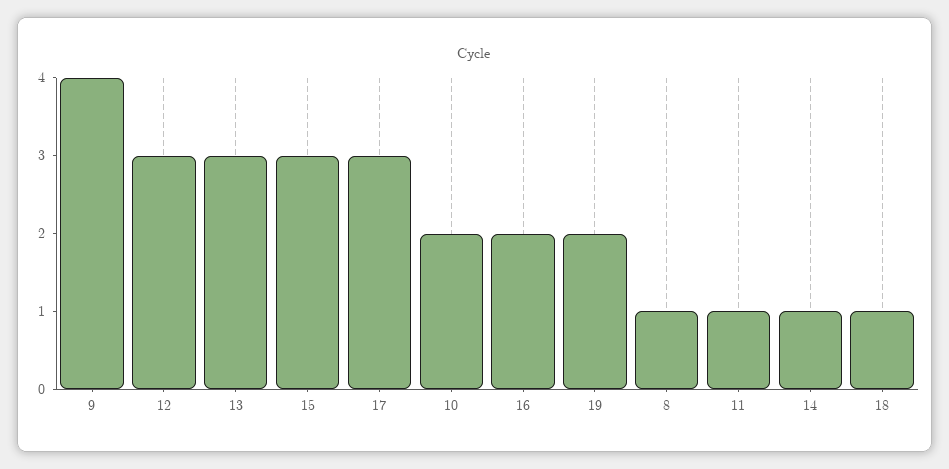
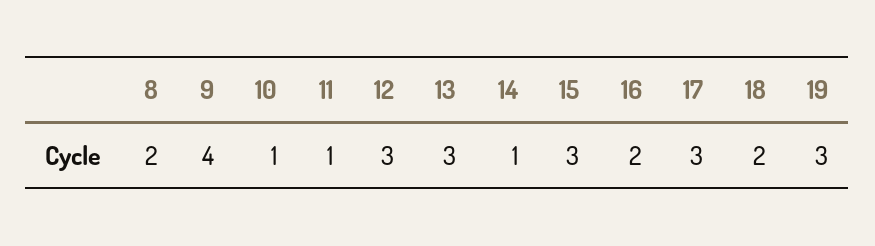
  {
    "9": 4,
    "12": 3,
    "13": 3,
    "15": 3,
    "17": 3,
-   "10": 2,
+   "10": 1,
    "16": 2,
-   "19": 2,
+   "19": 3,
-   "8": 1,
+   "8": 2,
    "11": 1,
    "14": 1,
-   "18": 1
+   "18": 2
  }

